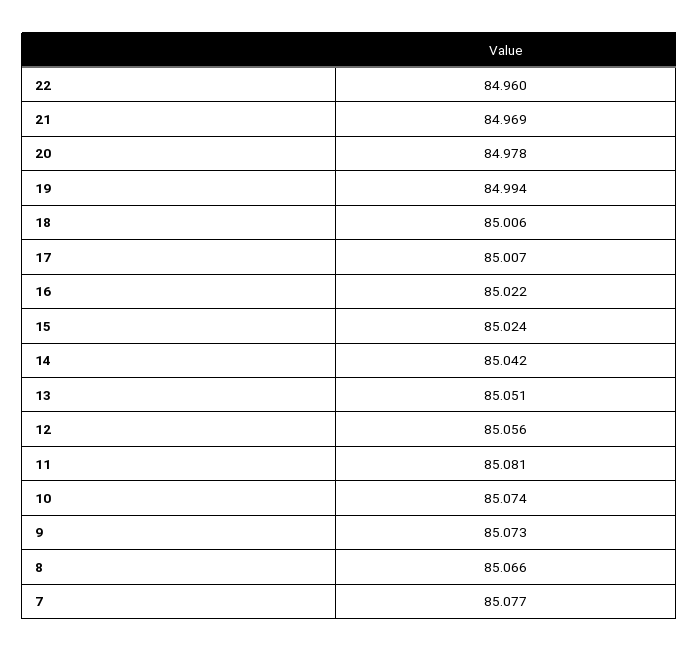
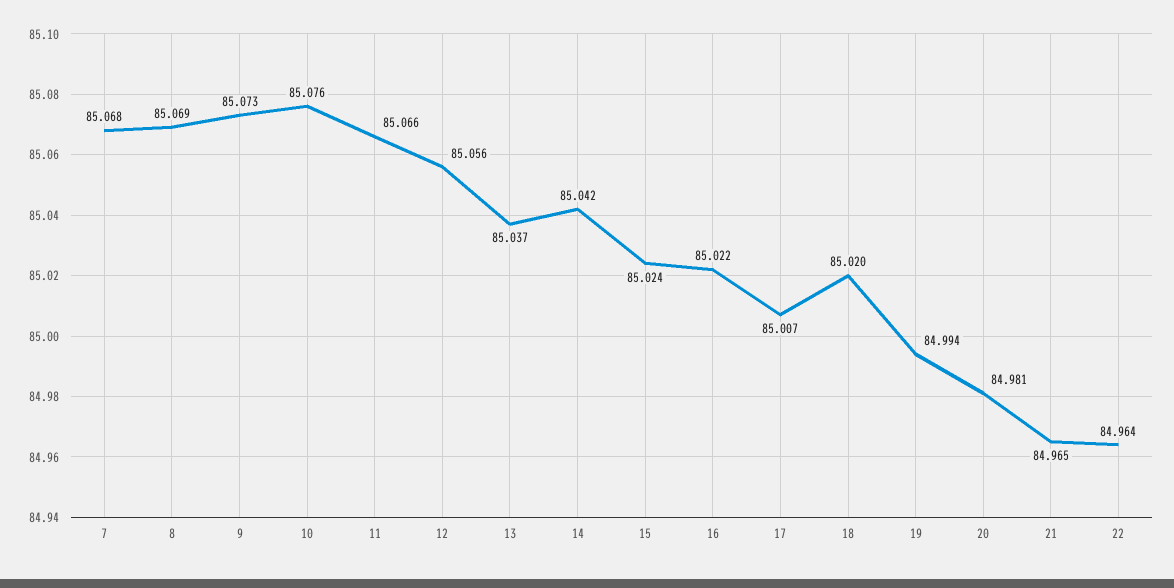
  {
-   "22": 84.96,
+   "22": 84.964,
-   "21": 84.969,
+   "21": 84.965,
-   "20": 84.978,
+   "20": 84.981,
    "19": 84.994,
-   "18": 85.006,
+   "18": 85.02,
    "17": 85.007,
    "16": 85.022,
    "15": 85.024,
    "14": 85.042,
-   "13": 85.051,
+   "13": 85.037,
    "12": 85.056,
-   "11": 85.081,
+   "11": 85.066,
-   "10": 85.074,
+   "10": 85.076,
    "9": 85.073,
-   "8": 85.066,
+   "8": 85.069,
-   "7": 85.077
+   "7": 85.068
  }

